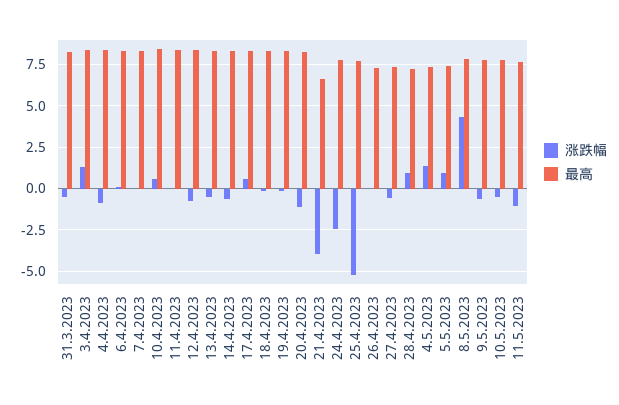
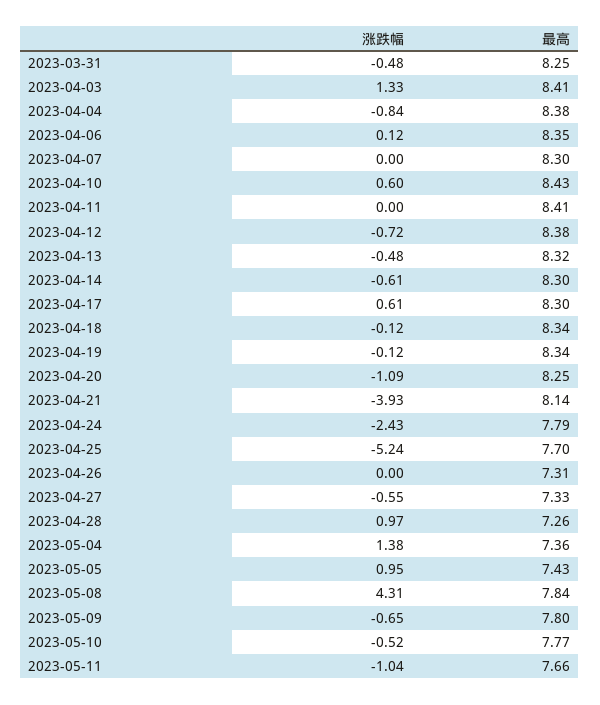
  {
    "涨跌幅": {
      "31.3.2023": -0.48,
      "3.4.2023": 1.33,
      "4.4.2023": -0.84,
      "6.4.2023": 0.12,
      "7.4.2023": 0,
      "10.4.2023": 0.6,
      "11.4.2023": 0,
      "12.4.2023": -0.72,
      "13.4.2023": -0.48,
      "14.4.2023": -0.61,
      "17.4.2023": 0.61,
      "18.4.2023": -0.12,
      "19.4.2023": -0.12,
      "20.4.2023": -1.09,
      "21.4.2023": -3.93,
      "24.4.2023": -2.43,
      "25.4.2023": -5.24,
      "26.4.2023": 0,
      "27.4.2023": -0.55,
      "28.4.2023": 0.97,
      "4.5.2023": 1.38,
      "5.5.2023": 0.95,
      "8.5.2023": 4.31,
      "9.5.2023": -0.65,
      "10.5.2023": -0.52,
      "11.5.2023": -1.04
    },
    "最高": {
      "31.3.2023": 8.25,
      "3.4.2023": 8.41,
      "4.4.2023": 8.38,
      "6.4.2023": 8.35,
      "7.4.2023": 8.3,
      "10.4.2023": 8.43,
      "11.4.2023": 8.41,
      "12.4.2023": 8.38,
      "13.4.2023": 8.32,
      "14.4.2023": 8.3,
      "17.4.2023": 8.3,
      "18.4.2023": 8.34,
      "19.4.2023": 8.34,
      "20.4.2023": 8.25,
-     "21.4.2023": 6.5,
+     "21.4.2023": 8.14,
      "24.4.2023": 7.79,
      "25.4.2023": 7.7,
      "26.4.2023": 7.31,
      "27.4.2023": 7.33,
      "28.4.2023": 7.26,
      "4.5.2023": 7.36,
      "5.5.2023": 7.43,
      "8.5.2023": 7.84,
      "9.5.2023": 7.8,
      "10.5.2023": 7.77,
      "11.5.2023": 7.66
    }
  }

